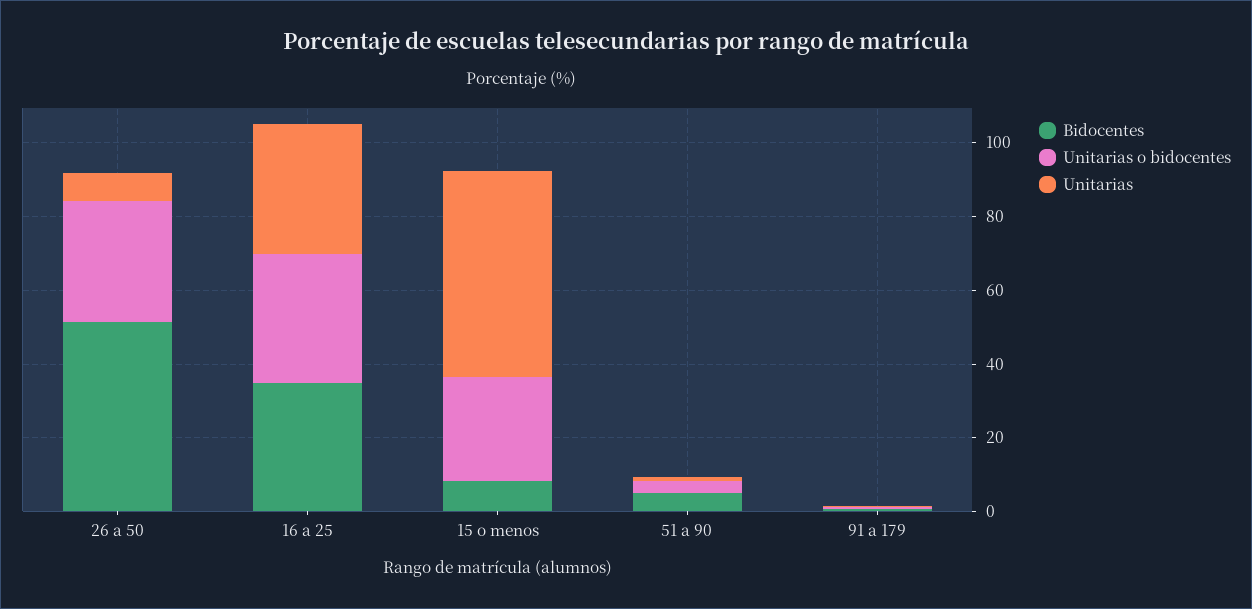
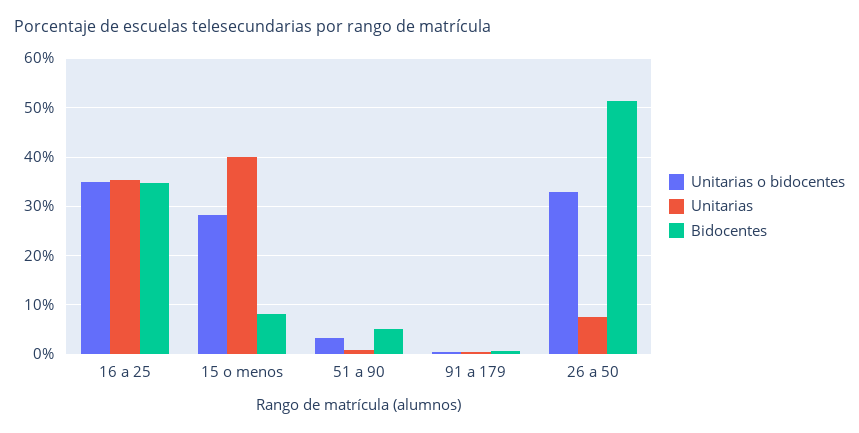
  {
    "Bidocentes": {
      "26 a 50": 52,
      "16 a 25": 34,
      "15 o menos": 8,
      "51 a 90": 6,
      "91 a 179": 0
    },
    "Unitarias o bidocentes": {
      "26 a 50": 32,
      "16 a 25": 36,
      "15 o menos": 28,
      "51 a 90": 4,
      "91 a 179": 0
    },
    "Unitarias": {
      "26 a 50": 8,
      "16 a 25": 36,
-     "15 o menos": 55,
+     "15 o menos": 40,
      "51 a 90": 0,
      "91 a 179": 0
    }
  }

